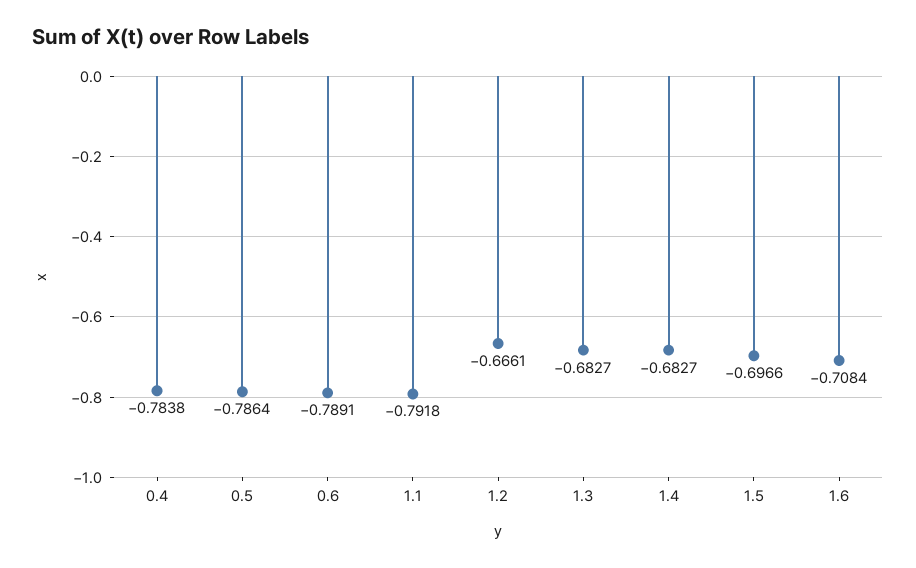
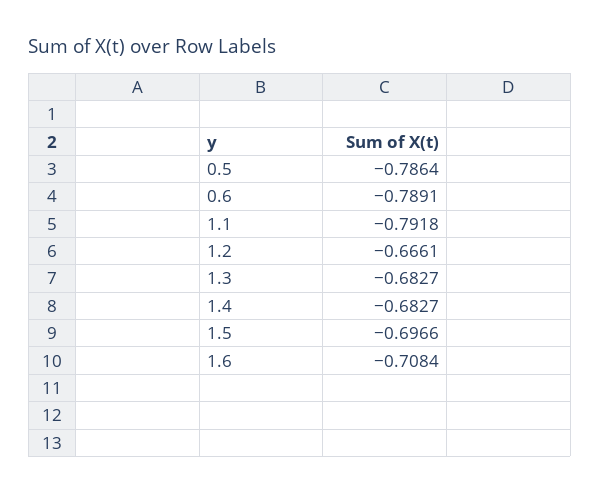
  {
-   "0.4": -0.7838,
    "0.5": -0.7864,
    "0.6": -0.7891,
    "1.1": -0.7918,
    "1.2": -0.6661,
    "1.3": -0.6827,
    "1.4": -0.6827,
    "1.5": -0.6966,
    "1.6": -0.7084
  }

